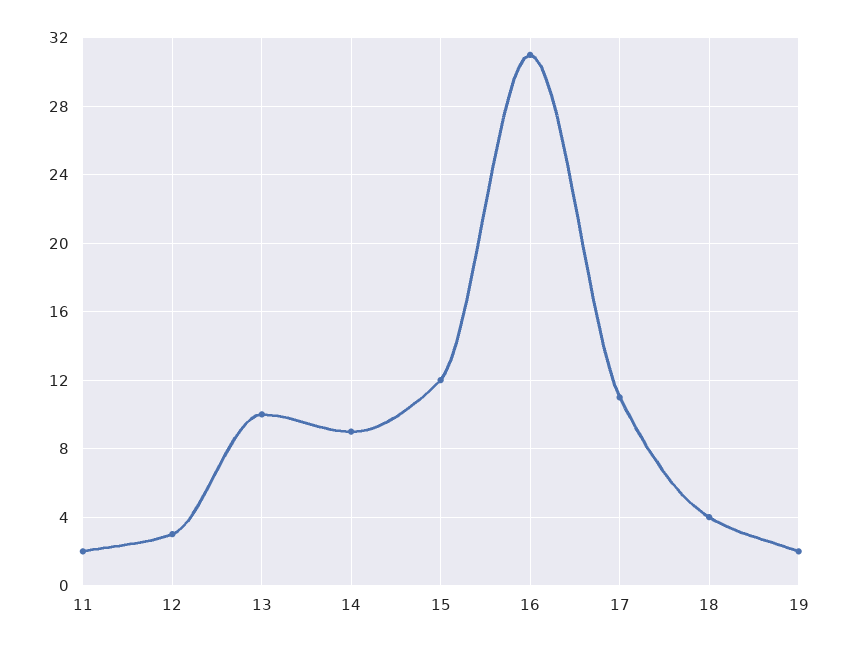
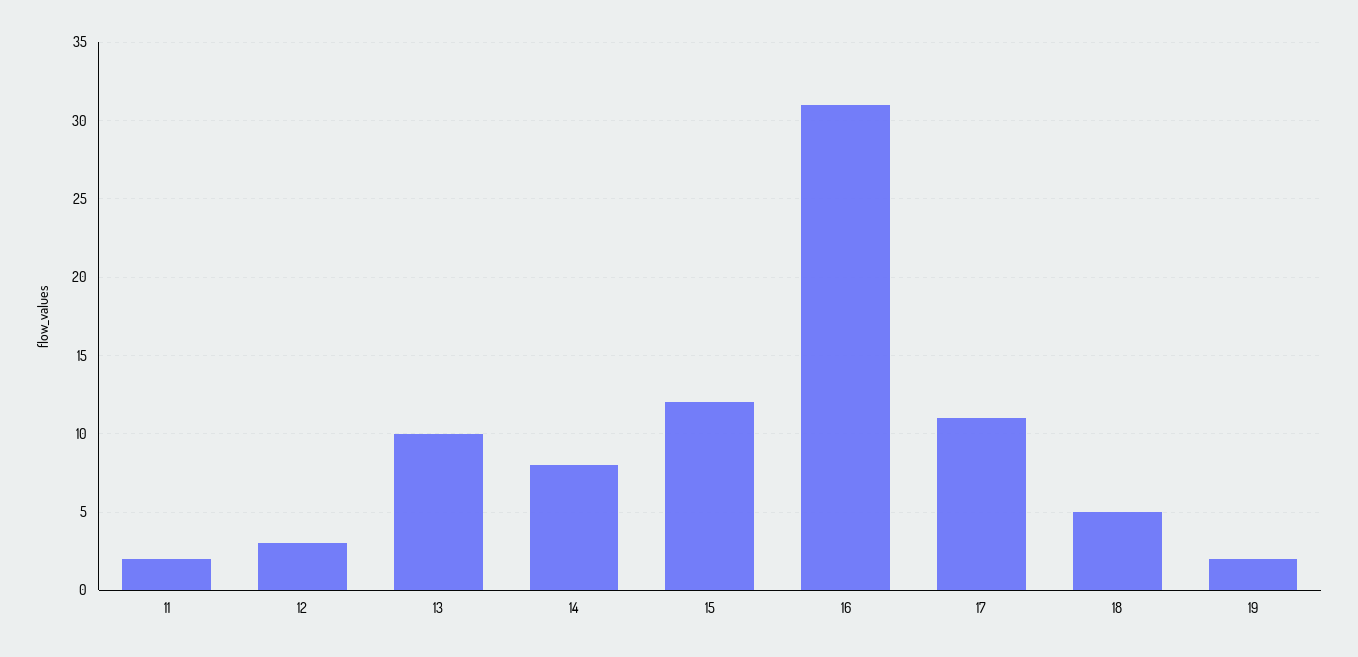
  {
    "11": 2,
    "12": 3,
    "13": 10,
-   "14": 9,
+   "14": 8,
    "15": 12,
    "16": 31,
    "17": 11,
-   "18": 4,
+   "18": 5,
    "19": 2
  }

